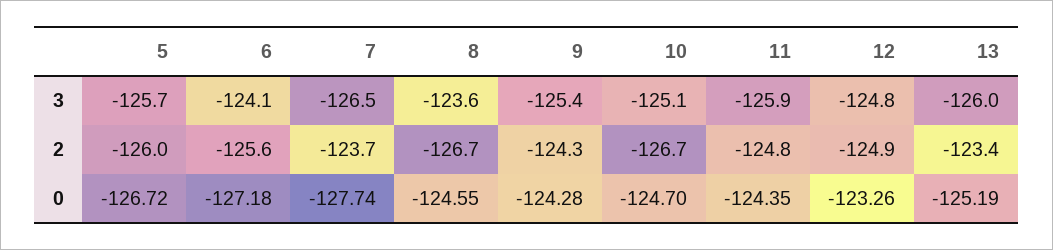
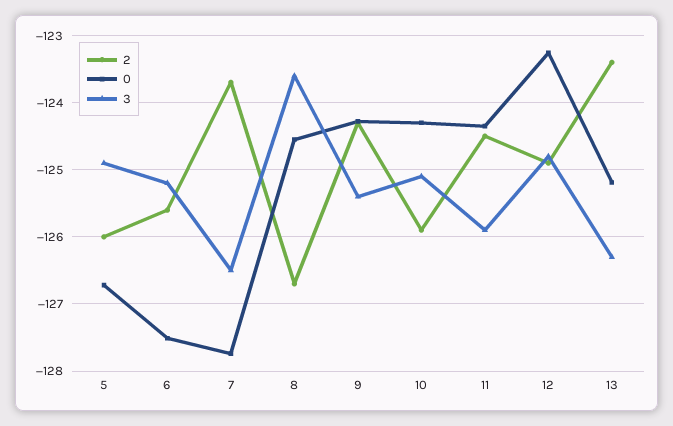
  {
    "3": {
-     "5": -125.7,
+     "5": -124.9,
-     "6": -124.1,
+     "6": -125.2,
      "7": -126.5,
      "8": -123.6,
      "9": -125.4,
      "10": -125.1,
      "11": -125.9,
      "12": -124.8,
-     "13": -126
+     "13": -126.3
    },
    "2": {
      "5": -126,
      "6": -125.6,
      "7": -123.7,
      "8": -126.7,
      "9": -124.3,
-     "10": -126.7,
+     "10": -125.9,
-     "11": -124.8,
+     "11": -124.5,
      "12": -124.9,
      "13": -123.4
    },
    "0": {
      "5": -126.72,
-     "6": -127.18,
+     "6": -127.5,
      "7": -127.74,
      "8": -124.55,
      "9": -124.28,
-     "10": -124.7,
+     "10": -124.3,
      "11": -124.35,
      "12": -123.26,
      "13": -125.19
    }
  }

